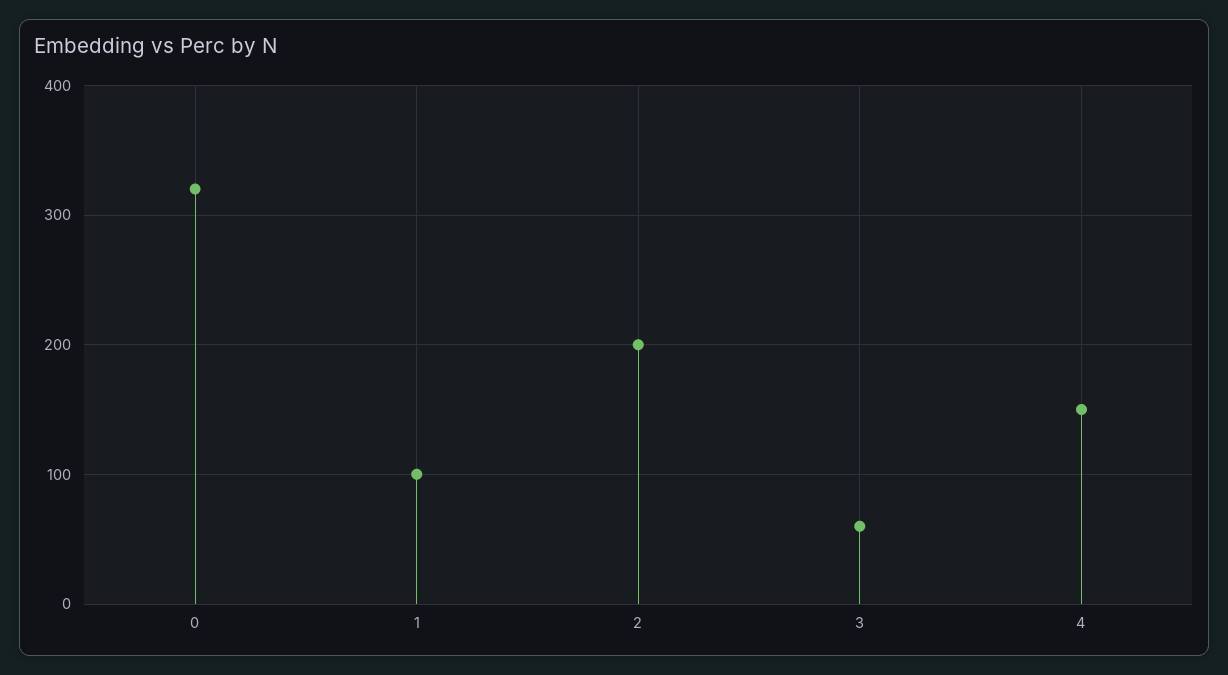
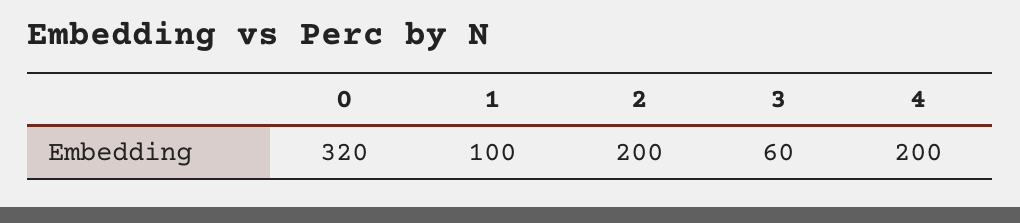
  {
    "0": 320,
    "1": 100,
    "2": 200,
    "3": 60,
-   "4": 150
+   "4": 200
  }

